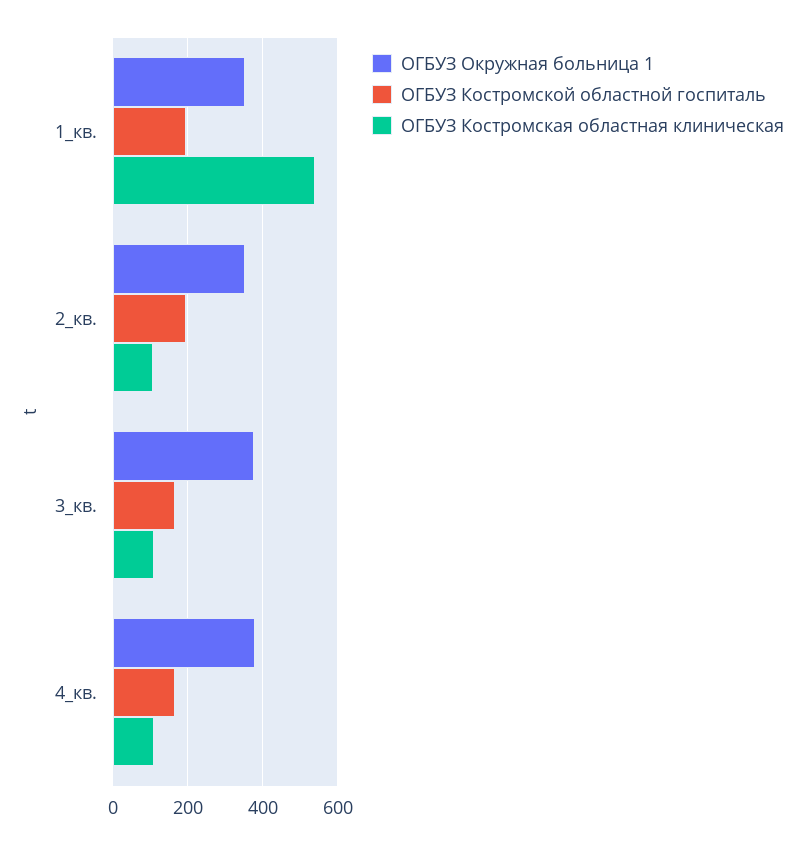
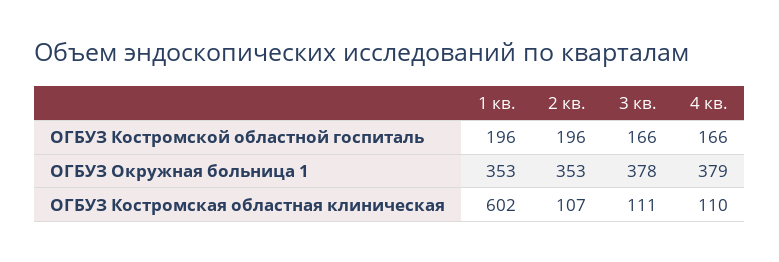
  {
    "ОГБУЗ Окружная больница 1": {
      "1_кв.": 353,
      "2_кв.": 353,
      "3_кв.": 378,
      "4_кв.": 379
    },
    "ОГБУЗ Костромской областной госпиталь": {
      "1_кв.": 196,
      "2_кв.": 196,
      "3_кв.": 166,
      "4_кв.": 166
    },
    "ОГБУЗ Костромская областная клиническая": {
-     "1_кв.": 540,
+     "1_кв.": 602,
      "2_кв.": 107,
      "3_кв.": 111,
      "4_кв.": 110
    }
  }

